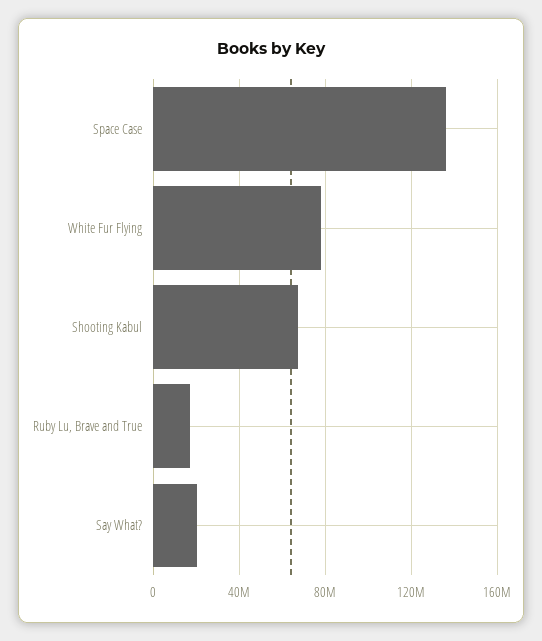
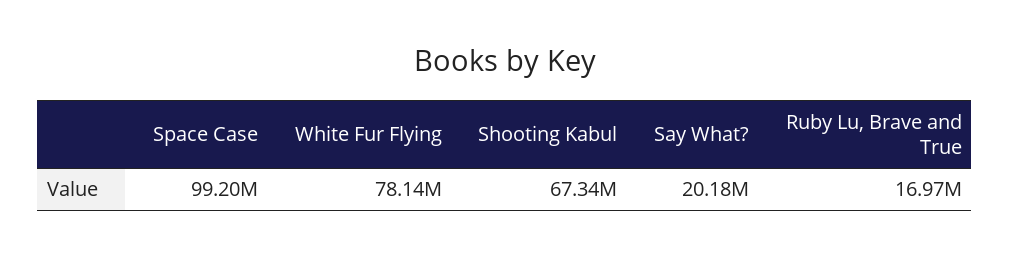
  {
-   "Space Case": 135000000,
+   "Space Case": 99200000,
    "White Fur Flying": 78140000,
    "Shooting Kabul": 67340000,
    "Ruby Lu, Brave and True": 16970000,
    "Say What?": 20180000
  }

